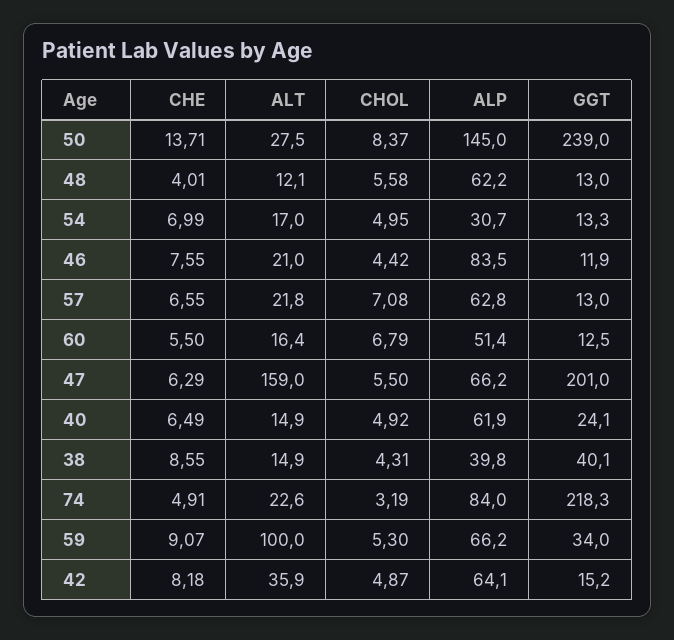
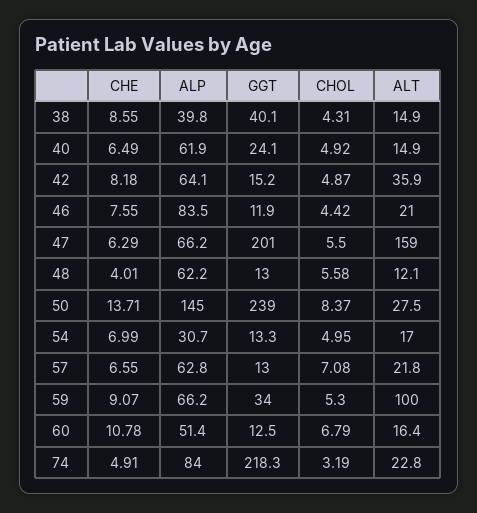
  {
    "CHE": {
      "50": 13.71,
      "48": 4.01,
      "54": 6.99,
      "46": 7.55,
      "57": 6.55,
-     "60": 5.5,
+     "60": 10.78,
      "47": 6.29,
      "40": 6.49,
      "38": 8.55,
      "74": 4.91,
      "59": 9.07,
      "42": 8.18
    },
    "ALT": {
      "50": 27.5,
      "48": 12.1,
      "54": 17,
      "46": 21,
      "57": 21.8,
      "60": 16.4,
      "47": 159,
      "40": 14.9,
      "38": 14.9,
-     "74": 22.6,
+     "74": 22.8,
      "59": 100,
      "42": 35.9
    },
    "CHOL": {
      "50": 8.37,
      "48": 5.58,
      "54": 4.95,
      "46": 4.42,
      "57": 7.08,
      "60": 6.79,
      "47": 5.5,
      "40": 4.92,
      "38": 4.31,
      "74": 3.19,
      "59": 5.3,
      "42": 4.87
    },
    "ALP": {
      "50": 145,
      "48": 62.2,
      "54": 30.7,
      "46": 83.5,
      "57": 62.8,
      "60": 51.4,
      "47": 66.2,
      "40": 61.9,
      "38": 39.8,
      "74": 84,
      "59": 66.2,
      "42": 64.1
    },
    "GGT": {
      "50": 239,
      "48": 13,
      "54": 13.3,
      "46": 11.9,
      "57": 13,
      "60": 12.5,
      "47": 201,
      "40": 24.1,
      "38": 40.1,
      "74": 218.3,
      "59": 34,
      "42": 15.2
    }
  }

